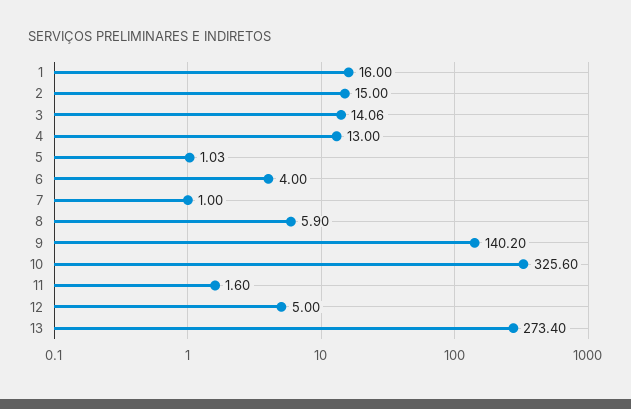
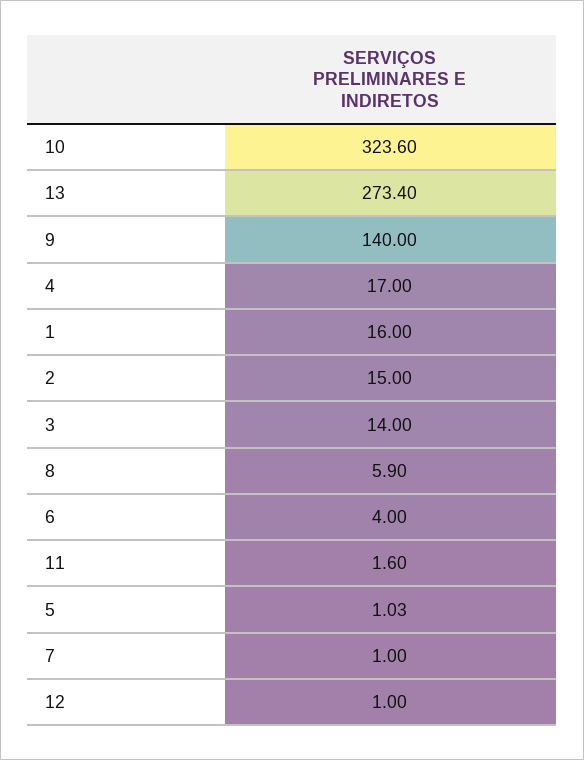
  {
    "1": 16,
    "2": 15,
-   "3": 14.06,
+   "3": 14,
-   "4": 13,
+   "4": 17,
    "5": 1.03,
    "6": 4,
    "7": 1,
    "8": 5.9,
-   "9": 140.2,
+   "9": 140,
-   "10": 325.6,
+   "10": 323.6,
    "11": 1.6,
-   "12": 5,
+   "12": 1,
    "13": 273.4
  }

